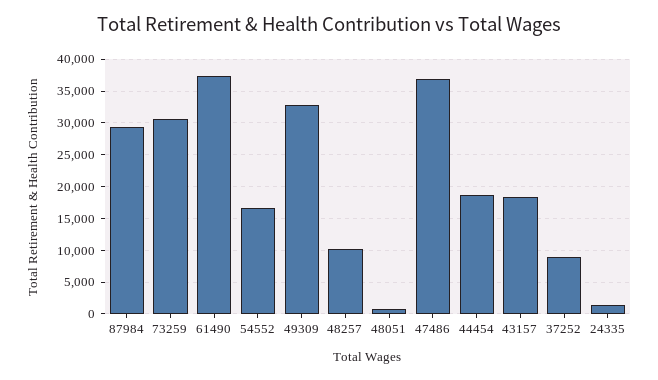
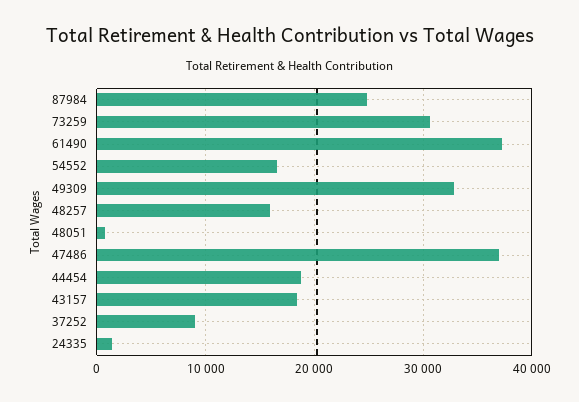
  {
-   "87984": 29000,
+   "87984": 25000,
    "73259": 31000,
    "61490": 37000,
    "54552": 17000,
    "49309": 33000,
-   "48257": 10000,
+   "48257": 16000,
    "48051": 1000,
    "47486": 37000,
    "44454": 19000,
    "43157": 18000,
    "37252": 9000,
    "24335": 1000
  }

